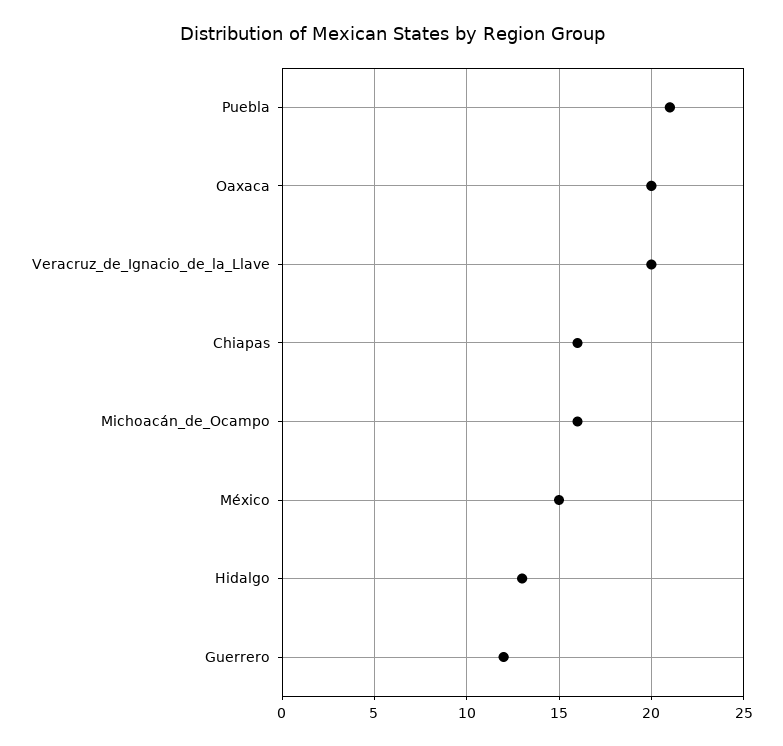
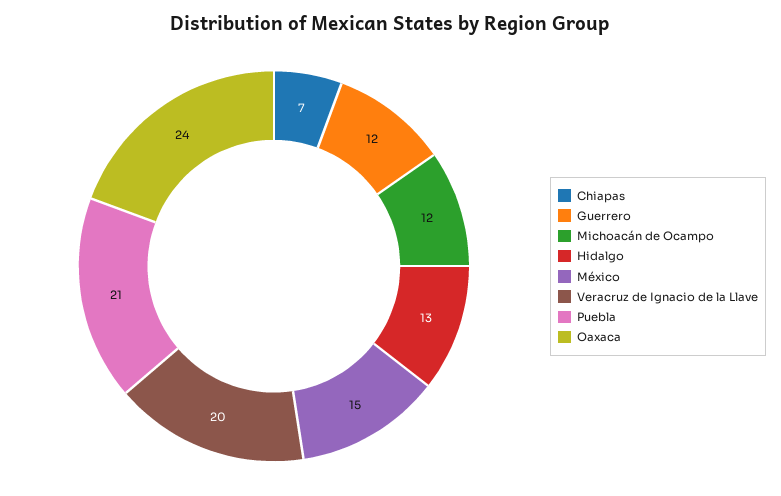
  {
    "Puebla": 21,
-   "Oaxaca": 20,
+   "Oaxaca": 24,
    "Veracruz_de_Ignacio_de_la_Llave": 20,
-   "Chiapas": 16,
+   "Chiapas": 7,
-   "Michoacán_de_Ocampo": 16,
+   "Michoacán_de_Ocampo": 12,
    "México": 15,
    "Hidalgo": 13,
    "Guerrero": 12
  }

